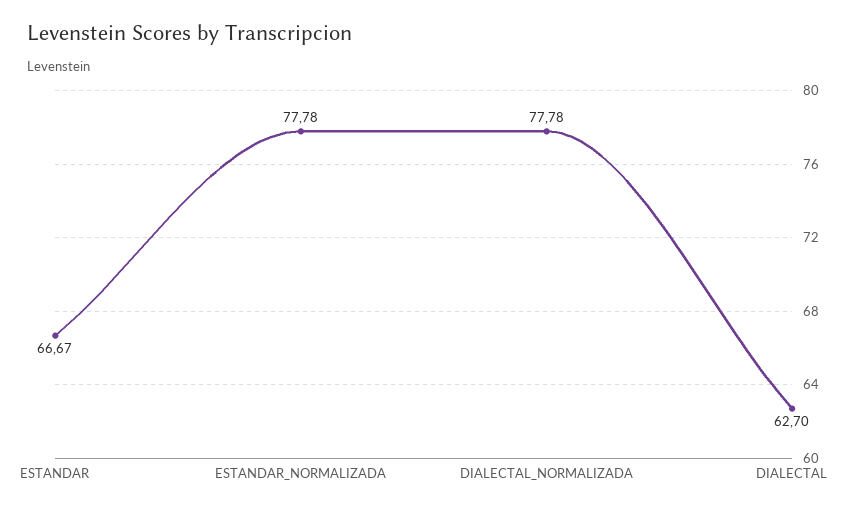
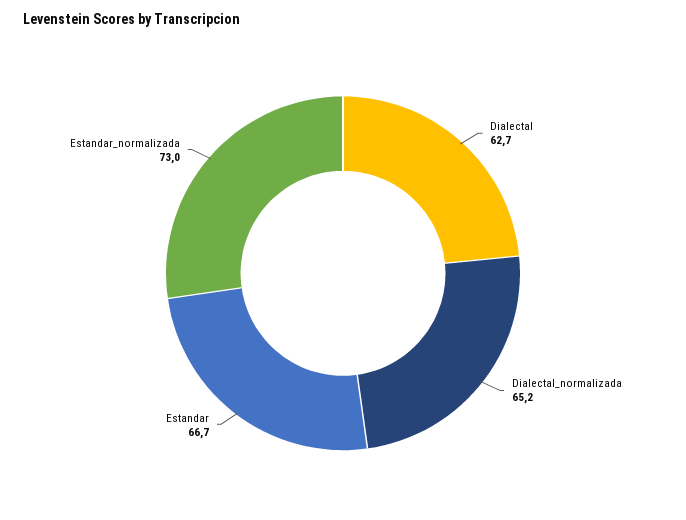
  {
    "ESTANDAR": 66.67,
-   "ESTANDAR_NORMALIZADA": 77.78,
+   "ESTANDAR_NORMALIZADA": 73,
-   "DIALECTAL_NORMALIZADA": 77.78,
+   "DIALECTAL_NORMALIZADA": 65.2,
    "DIALECTAL": 62.7
  }

